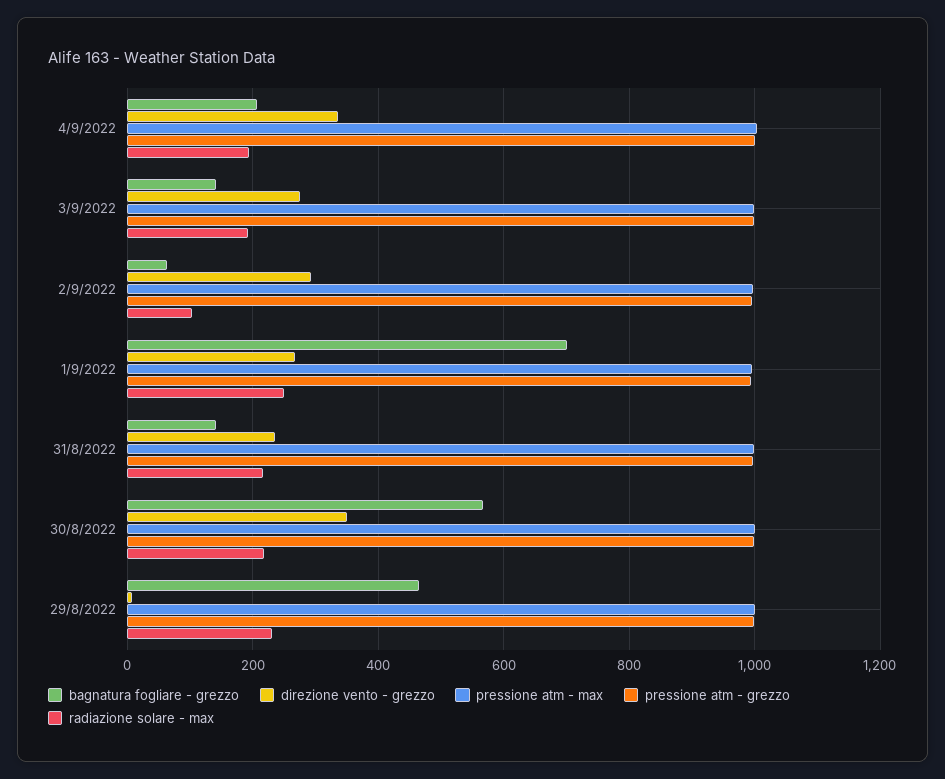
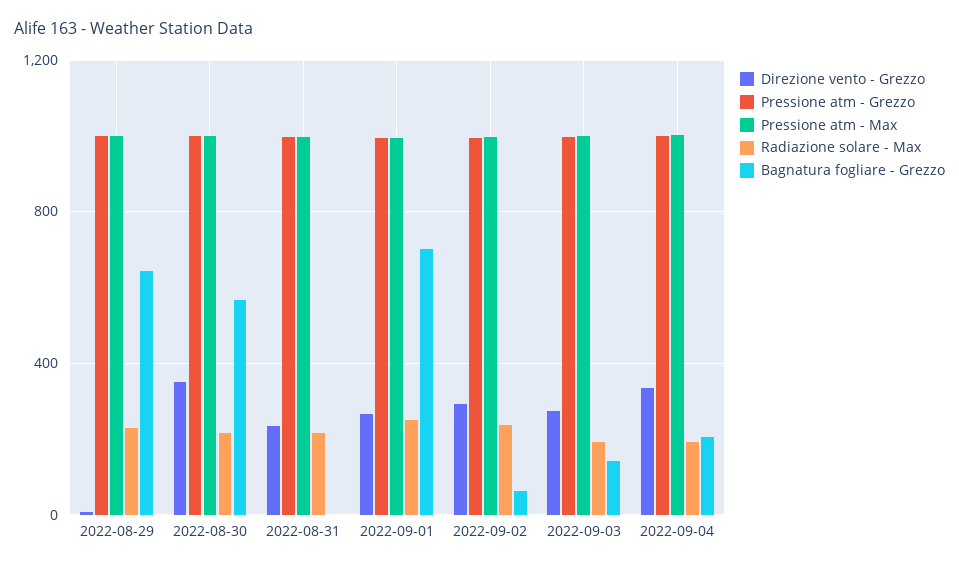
  {
    "bagnatura fogliare - grezzo": {
      "4/9/2022": 200,
      "3/9/2022": 140,
      "2/9/2022": 60,
      "1/9/2022": 700,
-     "31/8/2022": 140,
+     "31/8/2022": 0,
      "30/8/2022": 560,
-     "29/8/2022": 460
+     "29/8/2022": 650
    },
    "direzione vento - grezzo": {
      "4/9/2022": 340,
      "3/9/2022": 280,
      "2/9/2022": 300,
      "1/9/2022": 260,
      "31/8/2022": 240,
      "30/8/2022": 360,
      "29/8/2022": 0
    },
    "pressione atm - max": {
      "4/9/2022": 1000,
      "3/9/2022": 1000,
      "2/9/2022": 1000,
      "1/9/2022": 1000,
      "31/8/2022": 1000,
      "30/8/2022": 1000,
      "29/8/2022": 1000
    },
    "pressione atm - grezzo": {
      "4/9/2022": 1000,
      "3/9/2022": 1000,
      "2/9/2022": 1000,
      "1/9/2022": 1000,
      "31/8/2022": 1000,
      "30/8/2022": 1000,
      "29/8/2022": 1000
    },
    "radiazione solare - max": {
      "4/9/2022": 200,
      "3/9/2022": 200,
-     "2/9/2022": 100,
+     "2/9/2022": 250,
      "1/9/2022": 240,
      "31/8/2022": 220,
      "30/8/2022": 220,
      "29/8/2022": 240
    }
  }

